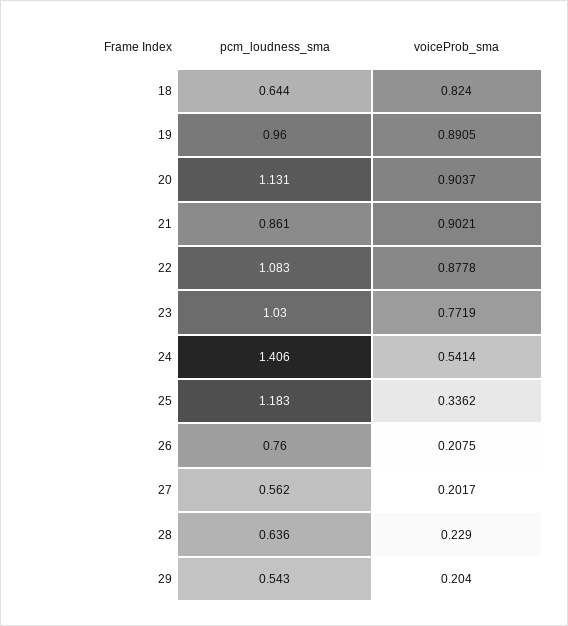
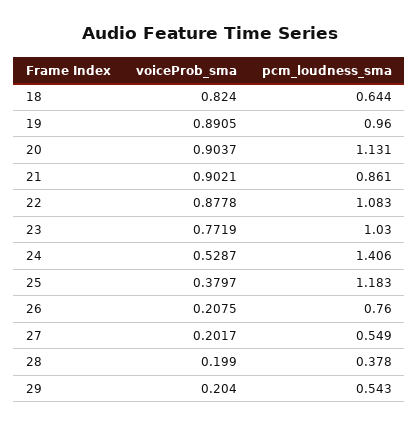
  {
    "pcm_loudness_sma": {
      "18": 0.644,
      "19": 0.96,
      "20": 1.131,
      "21": 0.861,
      "22": 1.083,
      "23": 1.03,
      "24": 1.406,
      "25": 1.183,
      "26": 0.76,
-     "27": 0.562,
+     "27": 0.549,
-     "28": 0.636,
+     "28": 0.378,
      "29": 0.543
    },
    "voiceProb_sma": {
      "18": 0.824,
      "19": 0.8905,
      "20": 0.9037,
      "21": 0.9021,
      "22": 0.8778,
      "23": 0.7719,
-     "24": 0.5414,
+     "24": 0.5287,
-     "25": 0.3362,
+     "25": 0.3797,
      "26": 0.2075,
      "27": 0.2017,
-     "28": 0.229,
+     "28": 0.199,
      "29": 0.204
    }
  }

